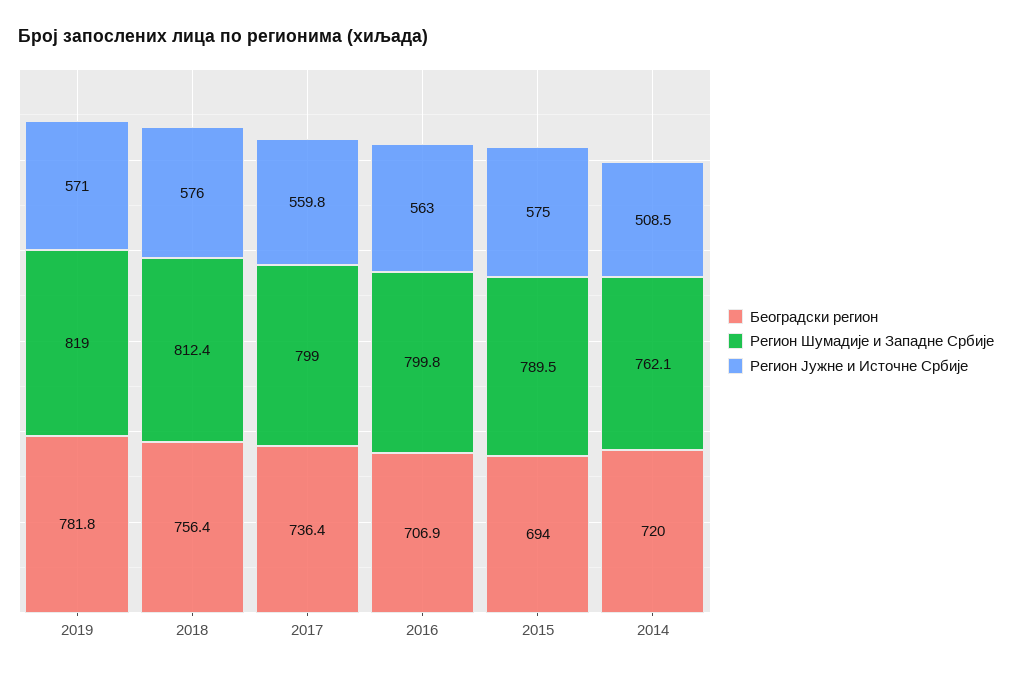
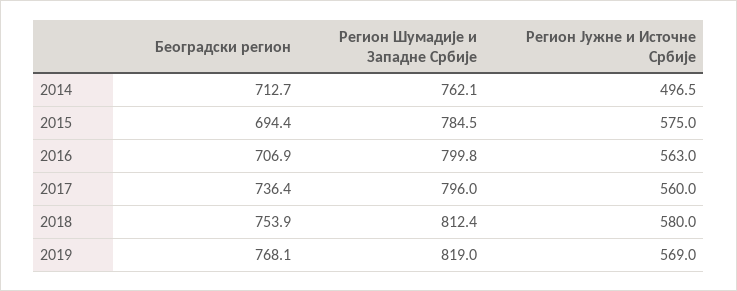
  {
    "Београдски регион": {
-     "2019": 781.8,
+     "2019": 768.1,
-     "2018": 756.4,
+     "2018": 753.9,
      "2017": 736.4,
      "2016": 706.9,
-     "2015": 694,
+     "2015": 694.4,
-     "2014": 720
+     "2014": 712.7
    },
    "Регион Шумадије и Западне Србије": {
      "2019": 819,
      "2018": 812.4,
-     "2017": 799,
+     "2017": 796,
      "2016": 799.8,
-     "2015": 789.5,
+     "2015": 784.5,
      "2014": 762.1
    },
    "Регион Јужне и Источне Србије": {
-     "2019": 571,
+     "2019": 569,
-     "2018": 576,
+     "2018": 580,
-     "2017": 559.8,
+     "2017": 560,
      "2016": 563,
      "2015": 575,
-     "2014": 508.5
+     "2014": 496.5
    }
  }

